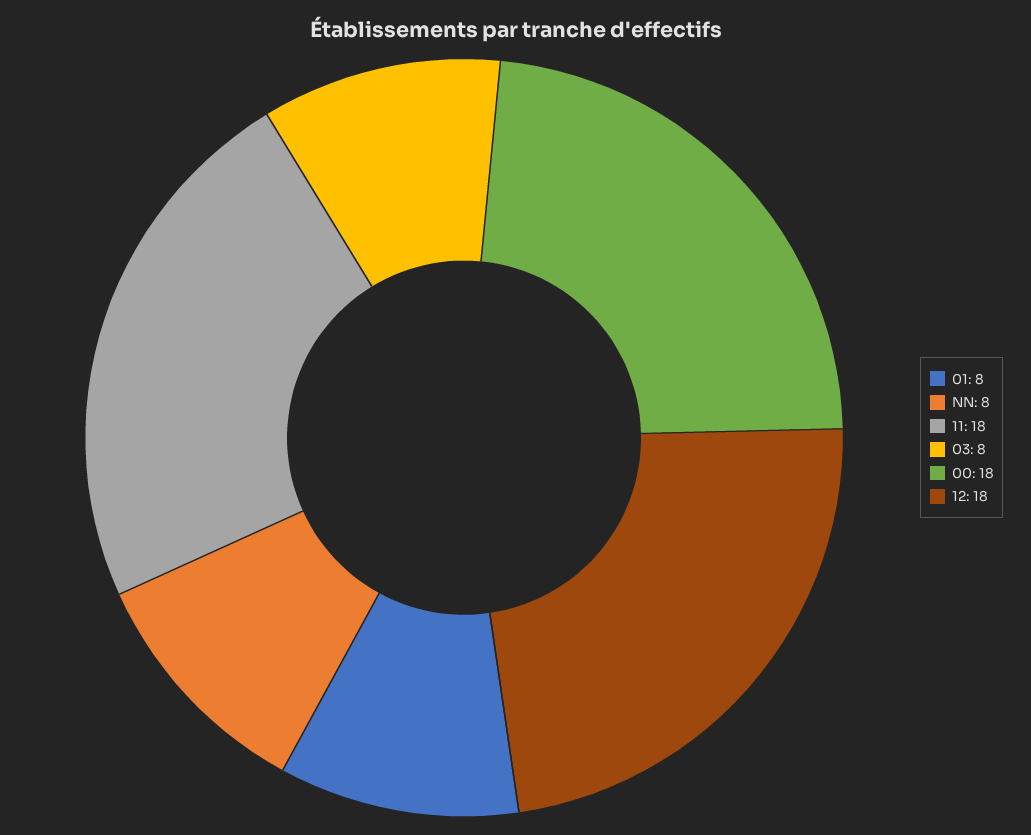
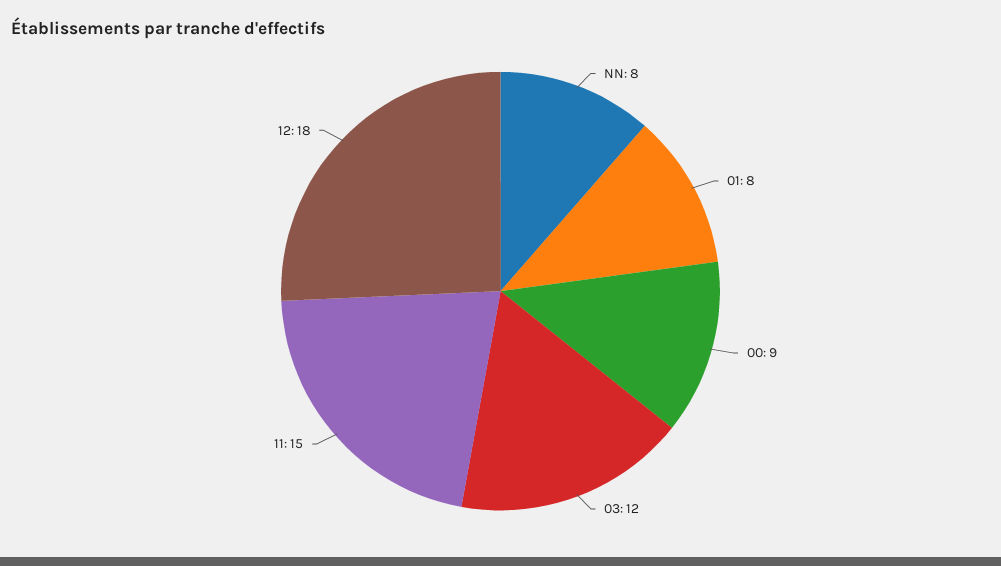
  {
    "01": 8,
    "NN": 8,
-   "11": 18,
+   "11": 15,
-   "03": 8,
+   "03": 12,
-   "00": 18,
+   "00": 9,
    "12": 18
  }

